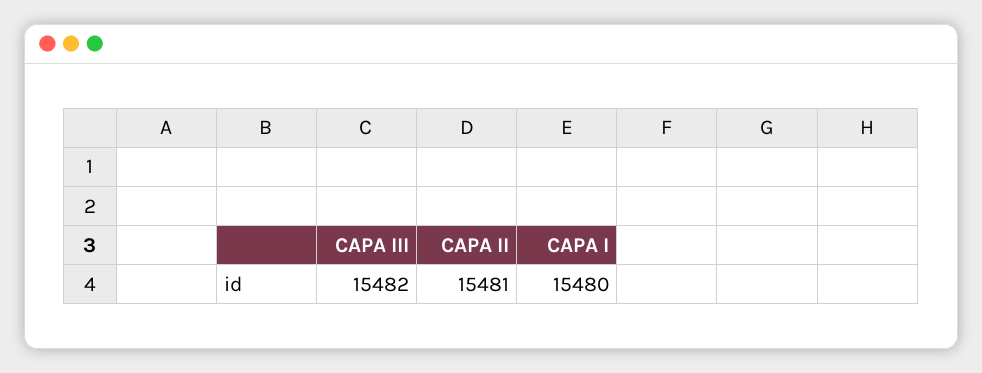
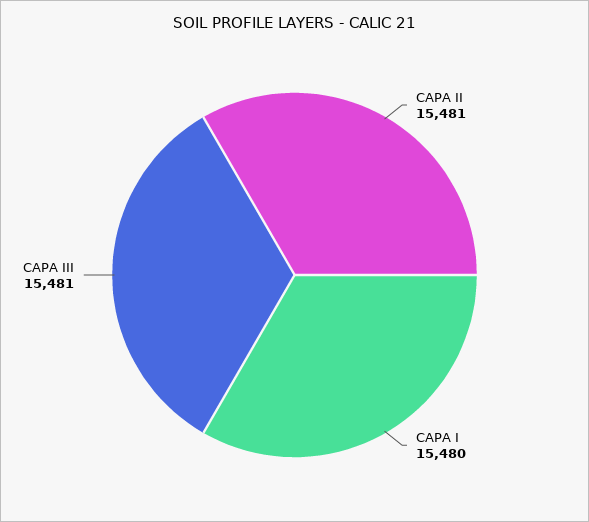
  {
-   "CAPA III": 15482,
+   "CAPA III": 15481,
    "CAPA II": 15481,
    "CAPA I": 15480
  }

